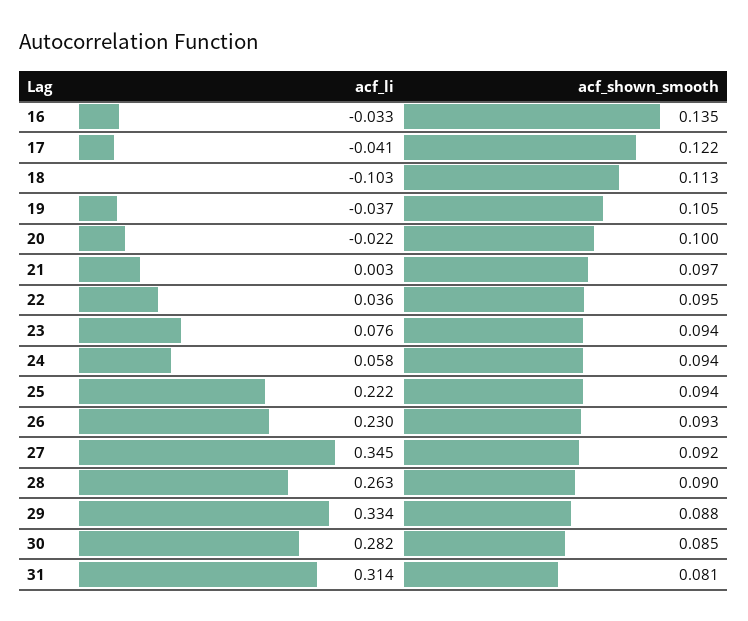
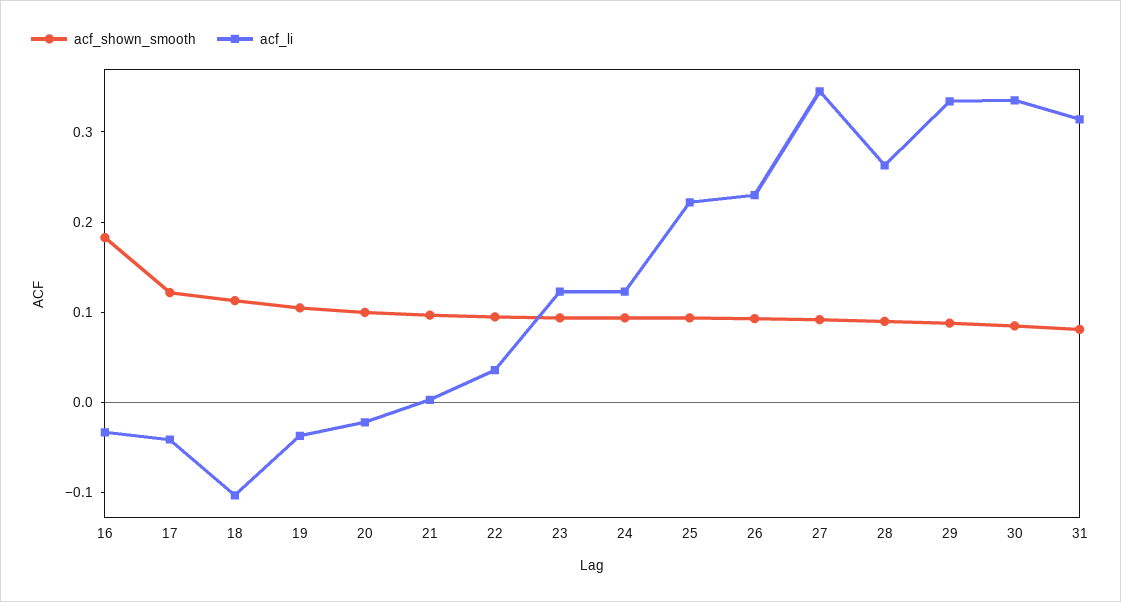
  {
    "acf_li": {
      "16": -0.033,
      "17": -0.041,
      "18": -0.103,
      "19": -0.037,
      "20": -0.022,
      "21": 0.003,
      "22": 0.036,
-     "23": 0.076,
+     "23": 0.12,
-     "24": 0.058,
+     "24": 0.12,
      "25": 0.222,
      "26": 0.23,
      "27": 0.345,
      "28": 0.263,
      "29": 0.334,
-     "30": 0.282,
+     "30": 0.34,
      "31": 0.314
    },
    "acf_shown_smooth": {
-     "16": 0.135,
+     "16": 0.18,
      "17": 0.122,
      "18": 0.113,
      "19": 0.105,
      "20": 0.1,
      "21": 0.097,
      "22": 0.095,
      "23": 0.094,
      "24": 0.094,
      "25": 0.094,
      "26": 0.093,
      "27": 0.092,
      "28": 0.09,
      "29": 0.088,
      "30": 0.085,
      "31": 0.081
    }
  }

